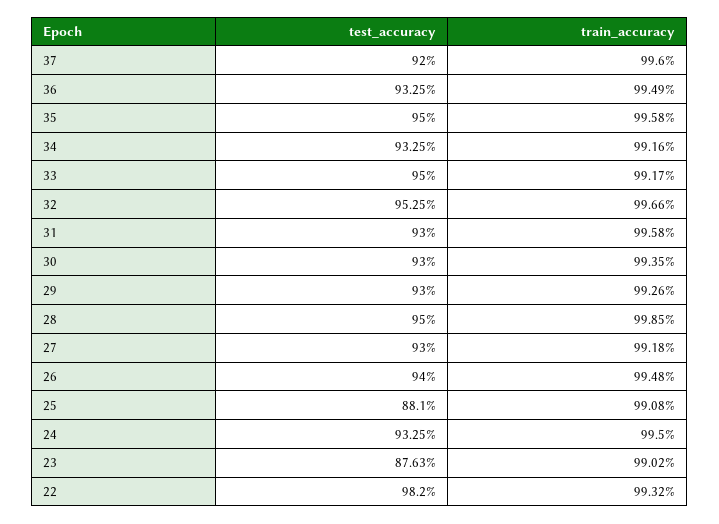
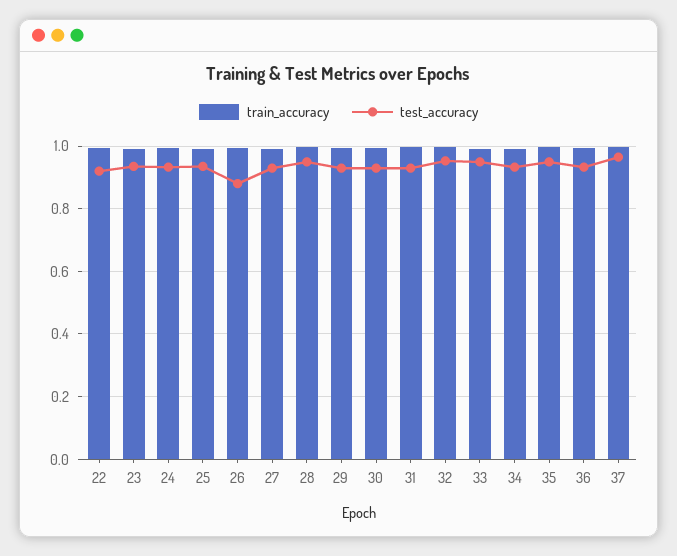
  {
    "test_accuracy": {
-     "37": 0.92,
+     "37": 0.96,
      "36": 0.9325,
      "35": 0.95,
      "34": 0.9325,
      "33": 0.95,
      "32": 0.9525,
      "31": 0.93,
      "30": 0.93,
      "29": 0.93,
      "28": 0.95,
      "27": 0.93,
-     "26": 0.94,
+     "26": 0.88,
-     "25": 0.881,
+     "25": 0.94,
      "24": 0.9325,
-     "23": 0.8763,
+     "23": 0.94,
-     "22": 0.982
+     "22": 0.92
    },
    "train_accuracy": {
      "37": 0.996,
      "36": 0.9949,
      "35": 0.9958,
      "34": 0.9916,
      "33": 0.9917,
      "32": 0.9966,
      "31": 0.9958,
      "30": 0.9935,
      "29": 0.9926,
      "28": 0.9985,
      "27": 0.9918,
      "26": 0.9948,
      "25": 0.9908,
      "24": 0.995,
      "23": 0.9902,
      "22": 0.9932
    }
  }

